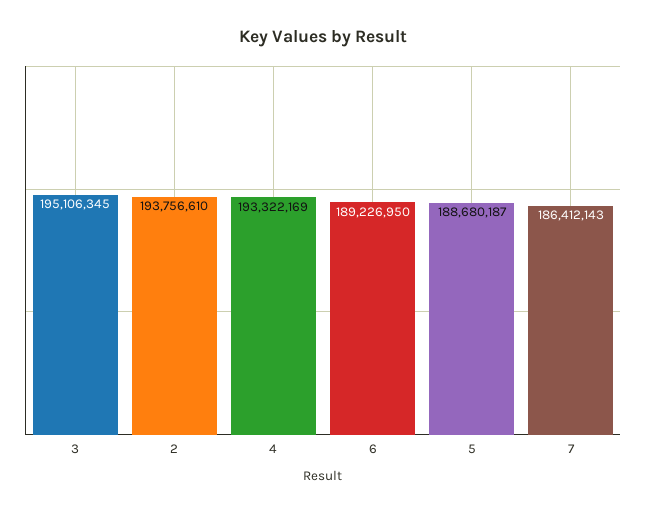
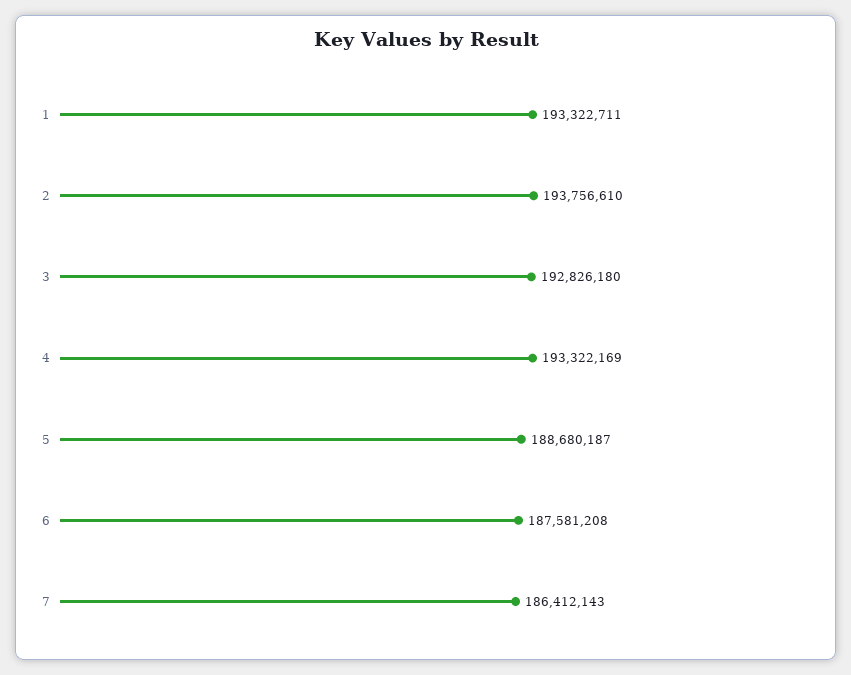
  {
-   "3": 195106345,
+   "3": 192826180,
    "2": 193756610,
    "4": 193322169,
-   "6": 189226950,
+   "6": 187581208,
    "5": 188680187,
-   "7": 186412143
+   "7": 186412143,
+   "1": 193322711
  }

